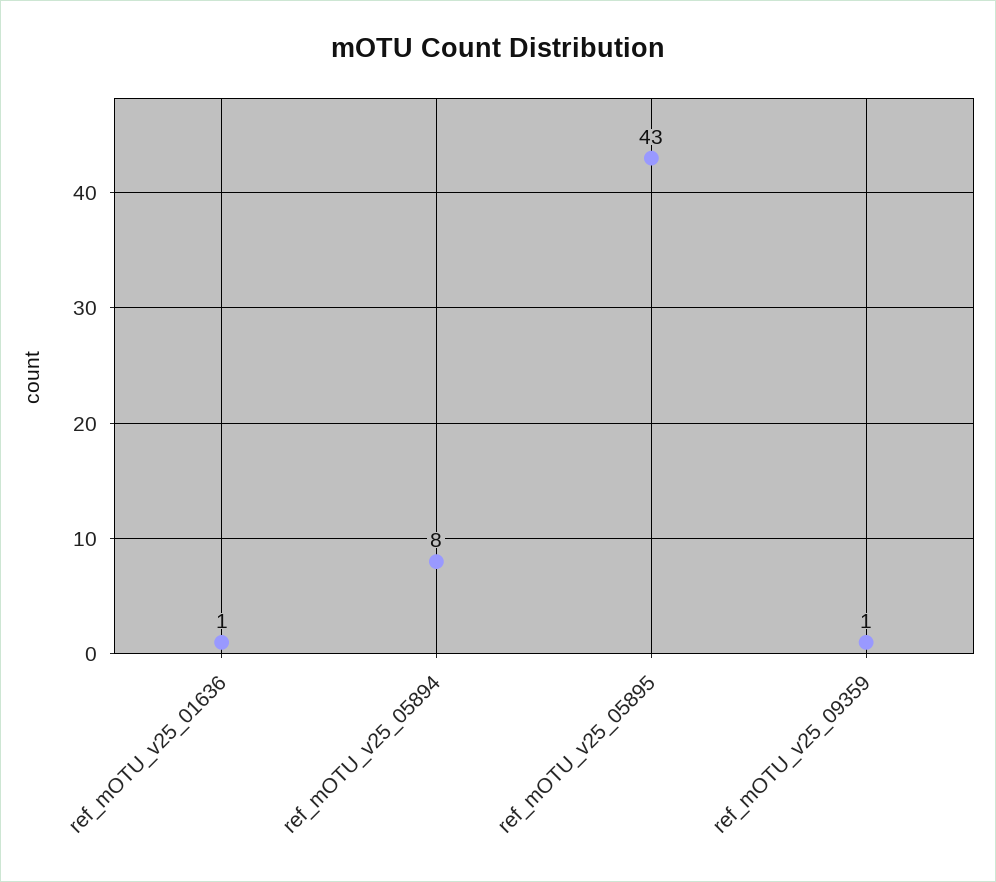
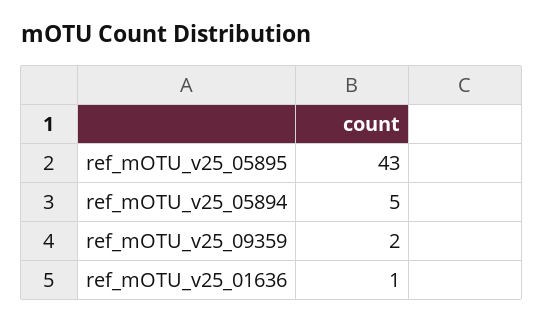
  {
    "ref_mOTU_v25_01636": 1,
-   "ref_mOTU_v25_05894": 8,
+   "ref_mOTU_v25_05894": 5,
    "ref_mOTU_v25_05895": 43,
-   "ref_mOTU_v25_09359": 1
+   "ref_mOTU_v25_09359": 2
  }

